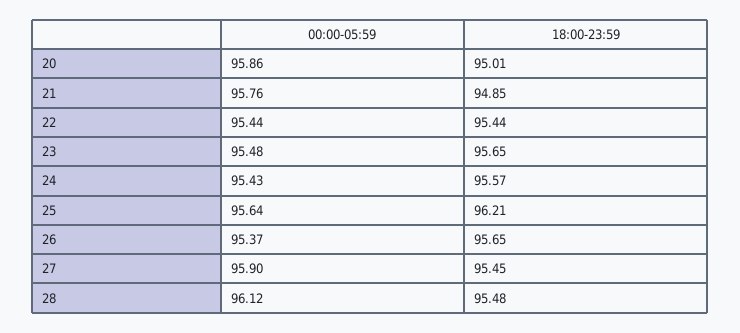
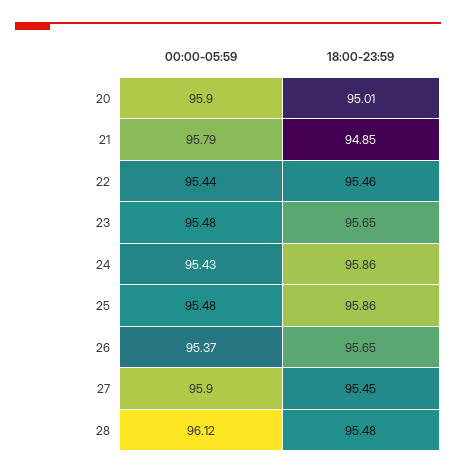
  {
    "00:00-05:59": {
-     "20": 95.86,
+     "20": 95.9,
-     "21": 95.76,
+     "21": 95.79,
      "22": 95.44,
      "23": 95.48,
      "24": 95.43,
-     "25": 95.64,
+     "25": 95.48,
      "26": 95.37,
      "27": 95.9,
      "28": 96.12
    },
    "18:00-23:59": {
      "20": 95.01,
      "21": 94.85,
-     "22": 95.44,
+     "22": 95.46,
      "23": 95.65,
-     "24": 95.57,
+     "24": 95.86,
-     "25": 96.21,
+     "25": 95.86,
      "26": 95.65,
      "27": 95.45,
      "28": 95.48
    }
  }

